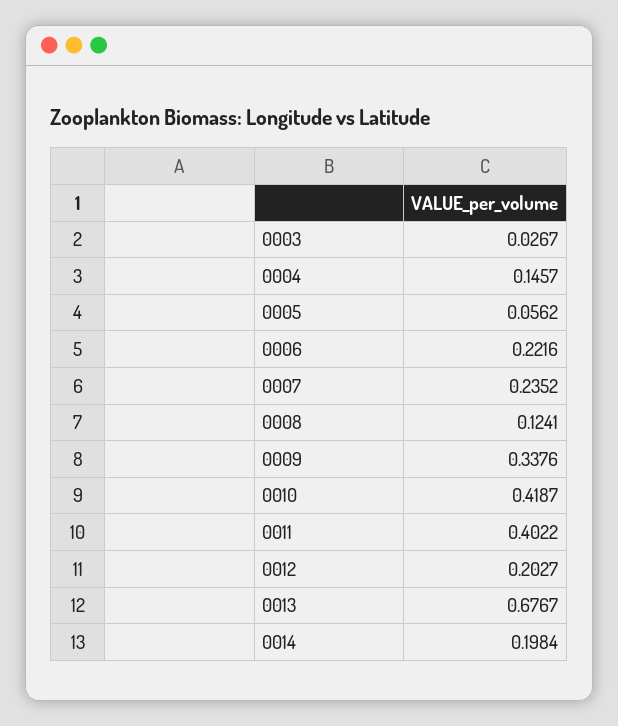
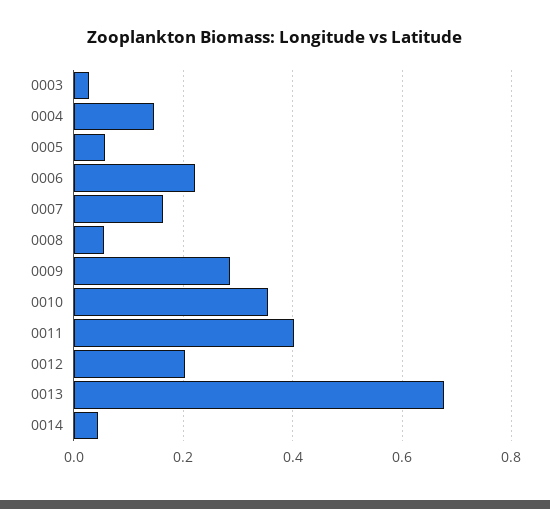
  {
    "0003": 0.0267,
    "0004": 0.1457,
    "0005": 0.0562,
    "0006": 0.2216,
-   "0007": 0.2352,
+   "0007": 0.16,
-   "0008": 0.1241,
+   "0008": 0.06,
-   "0009": 0.3376,
+   "0009": 0.28,
-   "0010": 0.4187,
+   "0010": 0.36,
    "0011": 0.4022,
    "0012": 0.2027,
    "0013": 0.6767,
-   "0014": 0.1984
+   "0014": 0.04
  }

